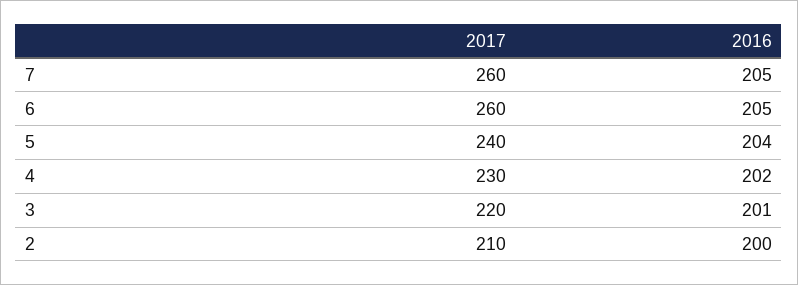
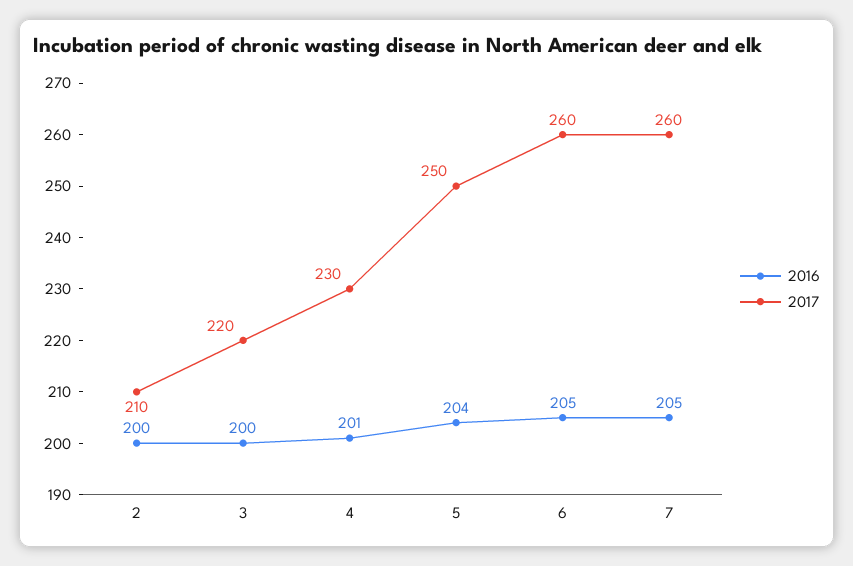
  {
    "2017": {
      "7": 260,
      "6": 260,
-     "5": 240,
+     "5": 250,
      "4": 230,
      "3": 220,
      "2": 210
    },
    "2016": {
      "7": 205,
      "6": 205,
      "5": 204,
-     "4": 202,
+     "4": 201,
-     "3": 201,
+     "3": 200,
      "2": 200
    }
  }

